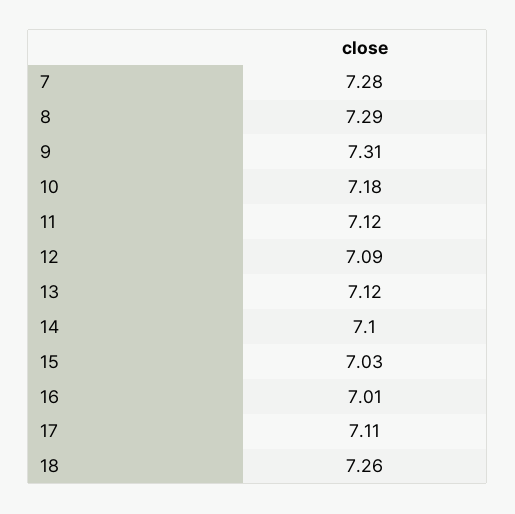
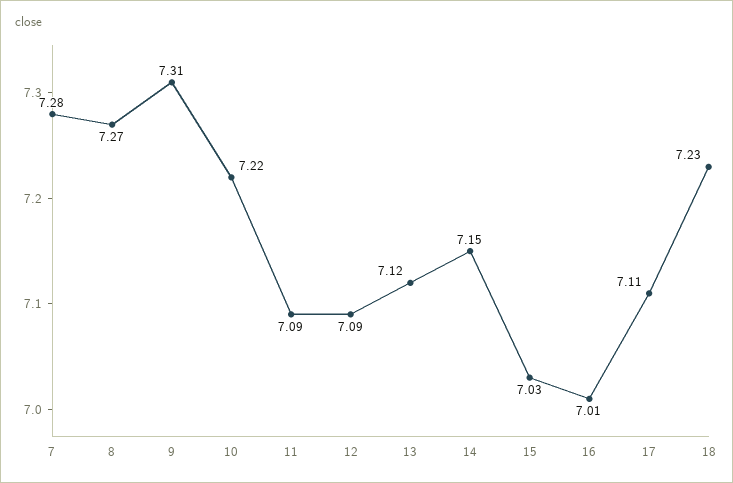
  {
    "7": 7.28,
-   "8": 7.29,
+   "8": 7.27,
    "9": 7.31,
-   "10": 7.18,
+   "10": 7.22,
-   "11": 7.12,
+   "11": 7.09,
    "12": 7.09,
    "13": 7.12,
-   "14": 7.1,
+   "14": 7.15,
    "15": 7.03,
    "16": 7.01,
    "17": 7.11,
-   "18": 7.26
+   "18": 7.23
  }

